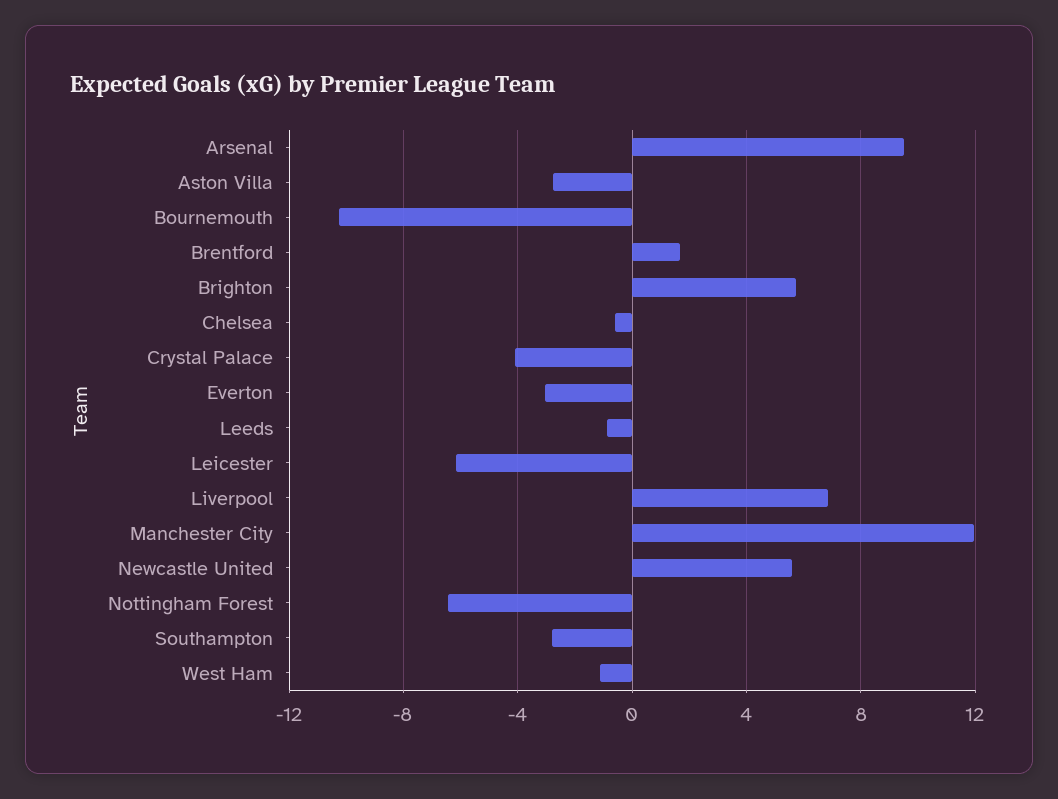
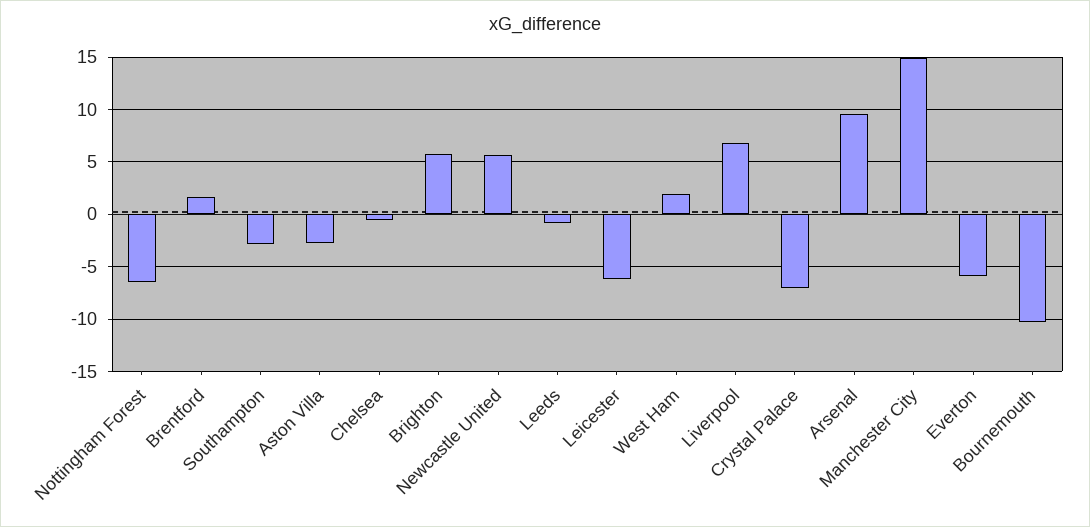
  {
    "Arsenal": 9.5,
    "Aston Villa": -3,
    "Bournemouth": -10,
    "Brentford": 1.5,
    "Brighton": 5.5,
    "Chelsea": -0.5,
-   "Crystal Palace": -4,
+   "Crystal Palace": -7,
-   "Everton": -3,
+   "Everton": -6,
    "Leeds": -1,
    "Leicester": -6,
    "Liverpool": 7,
-   "Manchester City": 12,
+   "Manchester City": 15,
    "Newcastle United": 5.5,
    "Nottingham Forest": -6.5,
    "Southampton": -3,
-   "West Ham": -1
+   "West Ham": 2
  }

